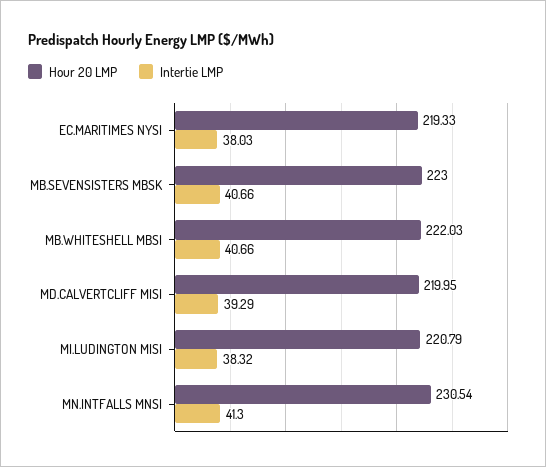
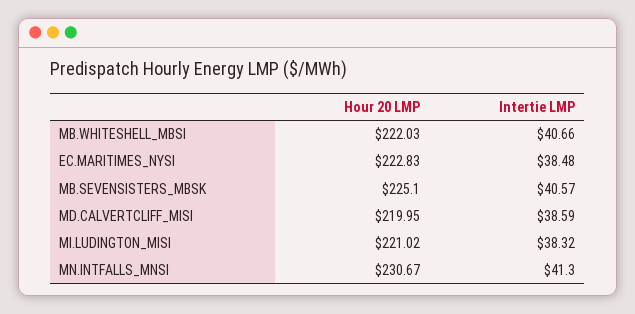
  {
    "Hour 20 LMP": {
-     "EC.MARITIMES NYSI": 219.33,
+     "EC.MARITIMES NYSI": 222.83,
-     "MB.SEVENSISTERS MBSK": 223,
+     "MB.SEVENSISTERS MBSK": 225.1,
      "MB.WHITESHELL MBSI": 222.03,
      "MD.CALVERTCLIFF MISI": 219.95,
-     "MI.LUDINGTON MISI": 220.79,
+     "MI.LUDINGTON MISI": 221.02,
-     "MN.INTFALLS MNSI": 230.54
+     "MN.INTFALLS MNSI": 230.67
    },
    "Intertie LMP": {
-     "EC.MARITIMES NYSI": 38.03,
+     "EC.MARITIMES NYSI": 38.48,
-     "MB.SEVENSISTERS MBSK": 40.66,
+     "MB.SEVENSISTERS MBSK": 40.57,
      "MB.WHITESHELL MBSI": 40.66,
-     "MD.CALVERTCLIFF MISI": 39.29,
+     "MD.CALVERTCLIFF MISI": 38.59,
      "MI.LUDINGTON MISI": 38.32,
      "MN.INTFALLS MNSI": 41.3
    }
  }

